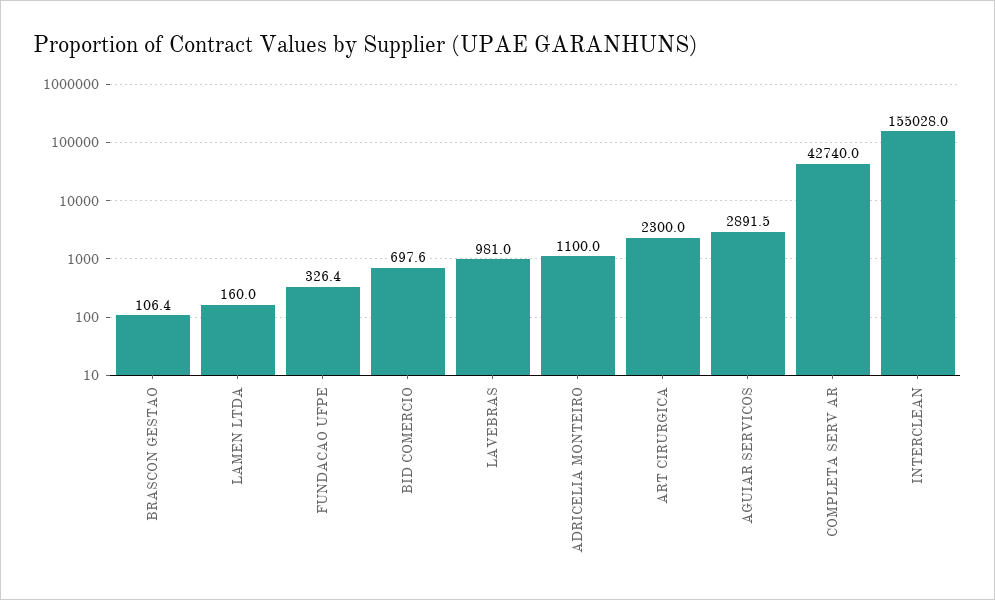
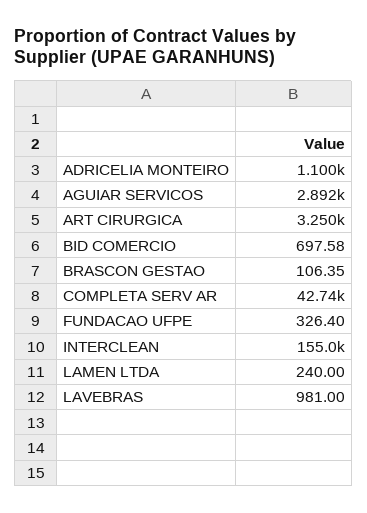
  {
    "BRASCON GESTAO": 106.35,
-   "LAMEN LTDA": 160,
+   "LAMEN LTDA": 240,
    "FUNDACAO UFPE": 326.4,
    "BID COMERCIO": 697.58,
    "LAVEBRAS": 981,
    "ADRICELIA MONTEIRO": 1100,
-   "ART CIRURGICA": 2300,
+   "ART CIRURGICA": 3250,
    "AGUIAR SERVICOS": 2891.5,
    "COMPLETA SERV AR": 42740,
    "INTERCLEAN": 155028
  }

